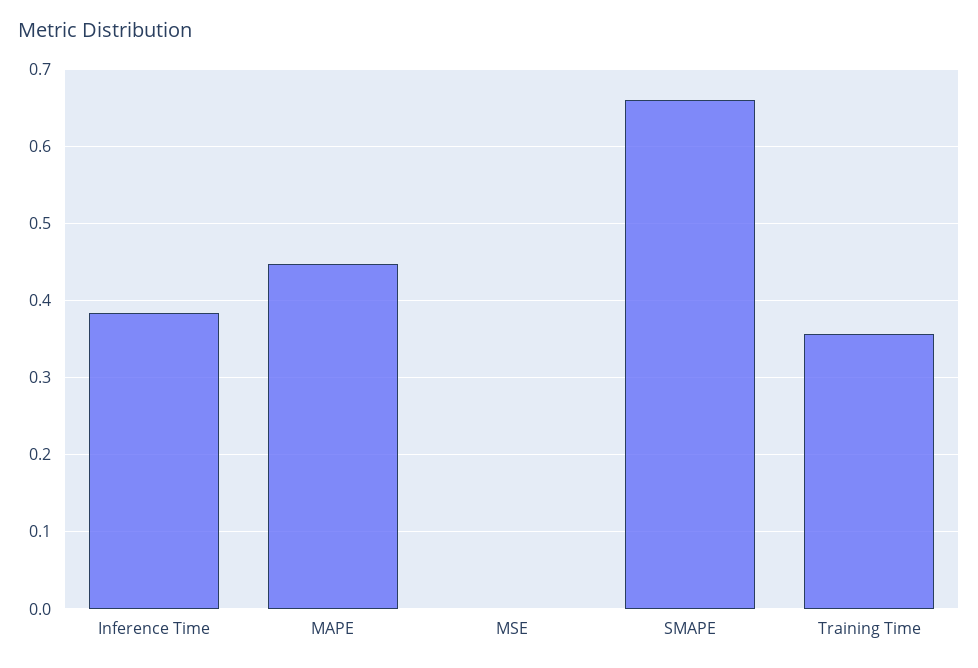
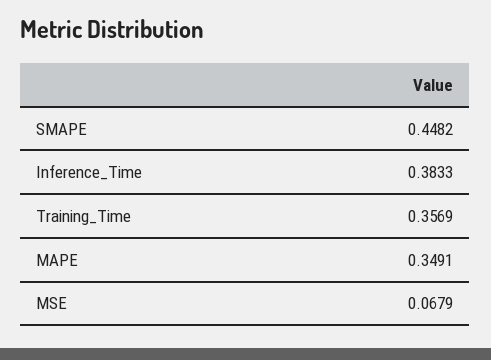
  {
    "Inference Time": 0.3833,
-   "MAPE": 0.45,
+   "MAPE": 0.3491,
-   "MSE": 0,
+   "MSE": 0.0679,
-   "SMAPE": 0.66,
+   "SMAPE": 0.4482,
    "Training Time": 0.3569
  }

